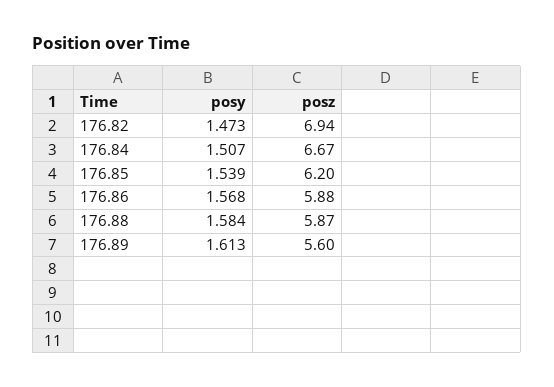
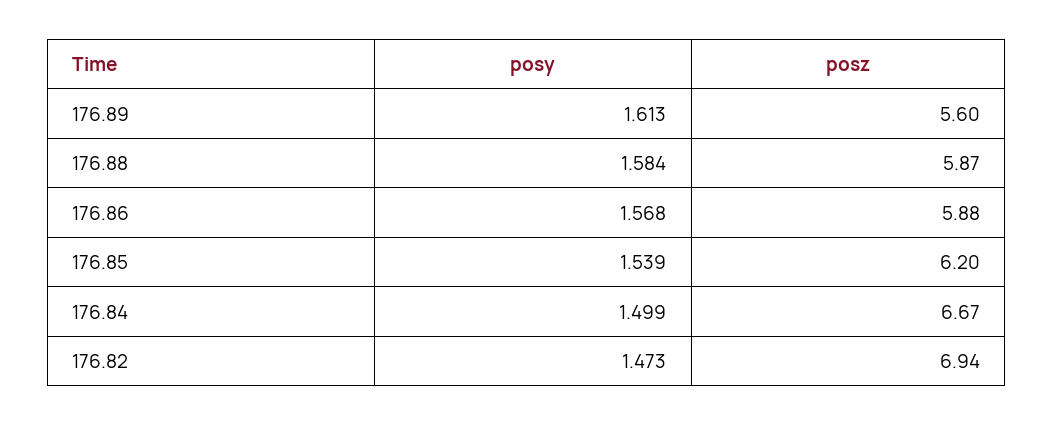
  {
    "posy": {
      "176.82": 1.473,
-     "176.84": 1.507,
+     "176.84": 1.499,
      "176.85": 1.539,
      "176.86": 1.568,
      "176.88": 1.584,
      "176.89": 1.613
    },
    "posz": {
      "176.82": 6.94,
      "176.84": 6.67,
      "176.85": 6.2,
      "176.86": 5.88,
      "176.88": 5.87,
      "176.89": 5.6
    }
  }

